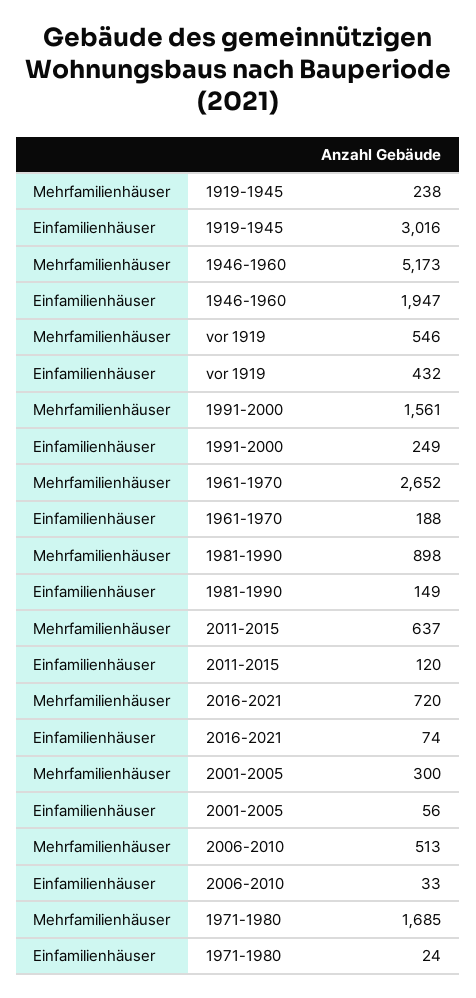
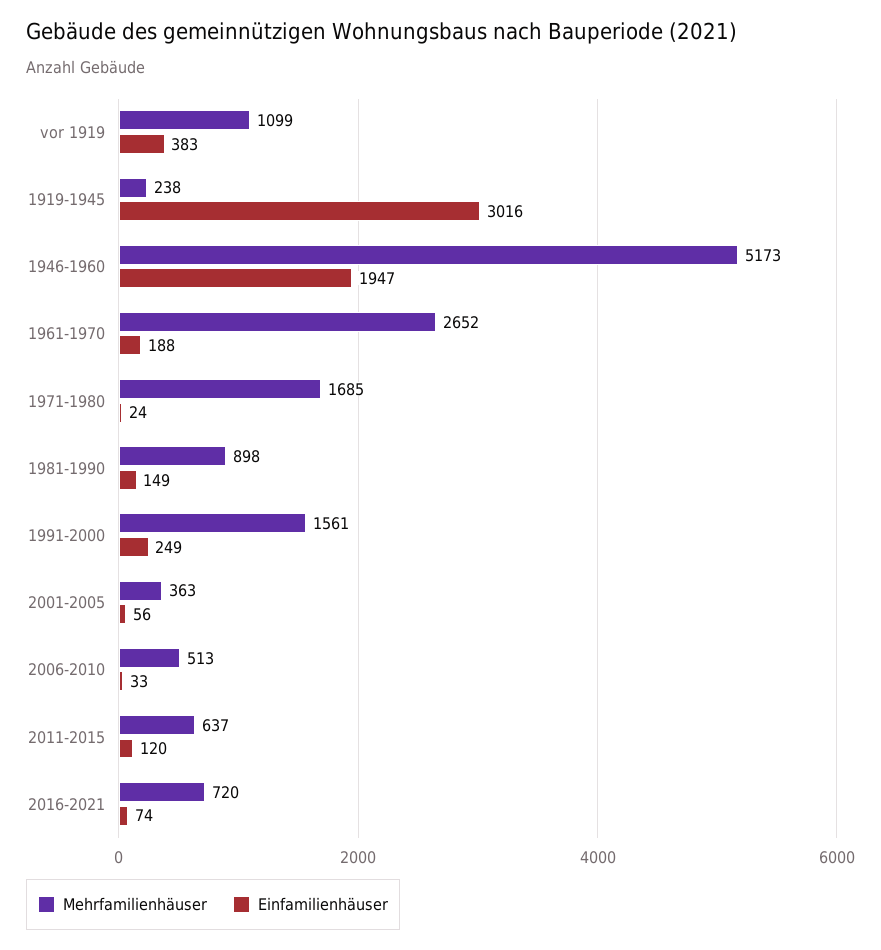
  {
    "Mehrfamilienhäuser": {
      "1919-1945": 238,
      "1946-1960": 5173,
-     "vor 1919": 546,
+     "vor 1919": 1099,
      "1991-2000": 1561,
      "1961-1970": 2652,
      "1981-1990": 898,
      "2011-2015": 637,
      "2016-2021": 720,
-     "2001-2005": 300,
+     "2001-2005": 363,
      "2006-2010": 513,
      "1971-1980": 1685
    },
    "Einfamilienhäuser": {
      "1919-1945": 3016,
      "1946-1960": 1947,
-     "vor 1919": 432,
+     "vor 1919": 383,
      "1991-2000": 249,
      "1961-1970": 188,
      "1981-1990": 149,
      "2011-2015": 120,
      "2016-2021": 74,
      "2001-2005": 56,
      "2006-2010": 33,
      "1971-1980": 24
    }
  }

